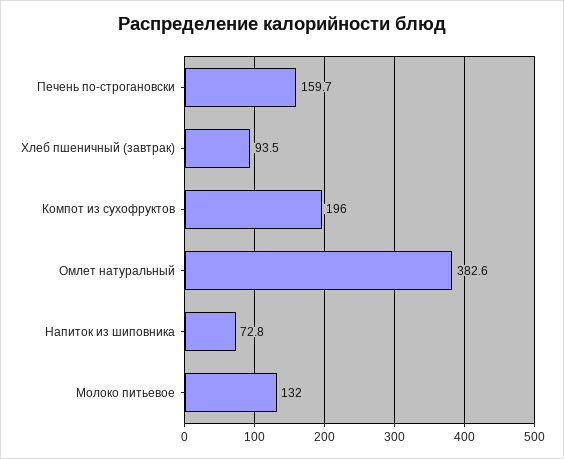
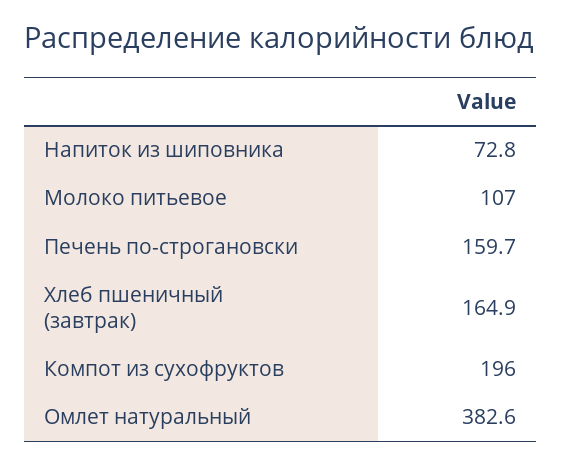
  {
    "Печень по-строгановски": 159.7,
-   "Хлеб пшеничный (завтрак)": 93.5,
+   "Хлеб пшеничный (завтрак)": 164.9,
    "Компот из сухофруктов": 196,
    "Омлет натуральный": 382.6,
    "Напиток из шиповника": 72.8,
-   "Молоко питьевое": 132
+   "Молоко питьевое": 107
  }

